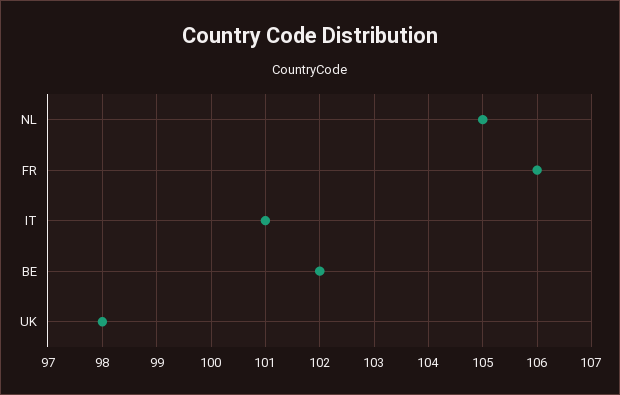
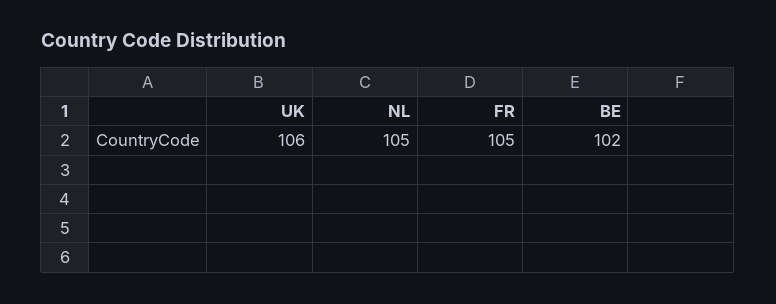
  {
    "NL": 105,
-   "FR": 106,
+   "FR": 105,
-   "IT": 101,
    "BE": 102,
-   "UK": 98
+   "UK": 106
  }

